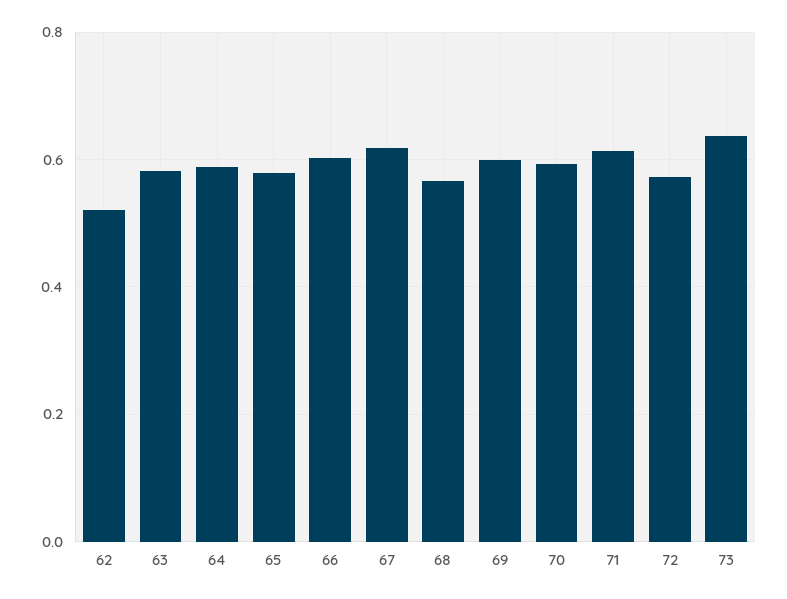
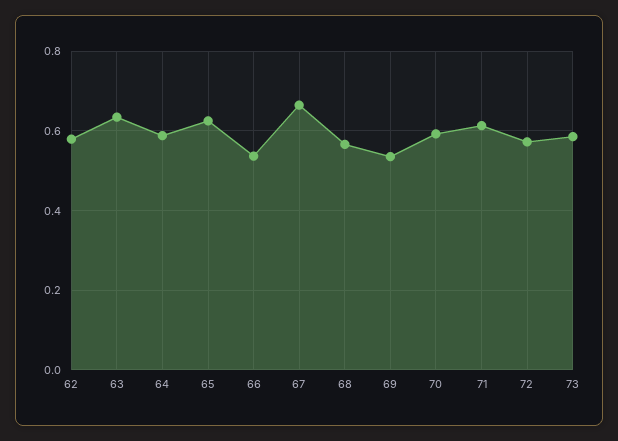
  {
-   "62": 0.52,
+   "62": 0.58,
-   "63": 0.58,
+   "63": 0.64,
    "64": 0.58,
-   "65": 0.58,
+   "65": 0.62,
-   "66": 0.6,
+   "66": 0.54,
-   "67": 0.62,
+   "67": 0.66,
    "68": 0.56,
-   "69": 0.6,
+   "69": 0.54,
    "70": 0.6,
    "71": 0.62,
    "72": 0.58,
-   "73": 0.64
+   "73": 0.58
  }

